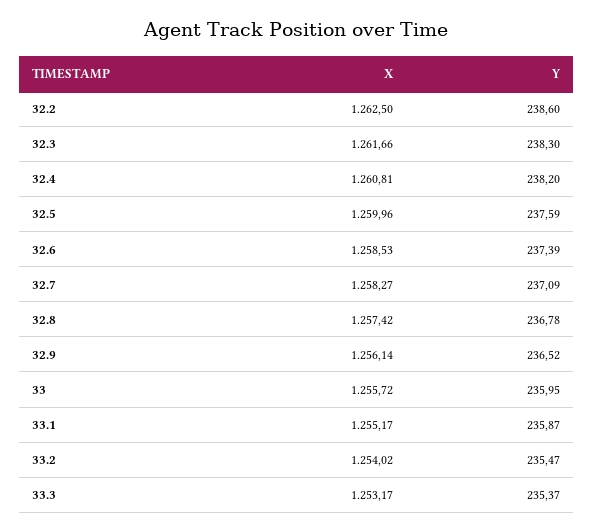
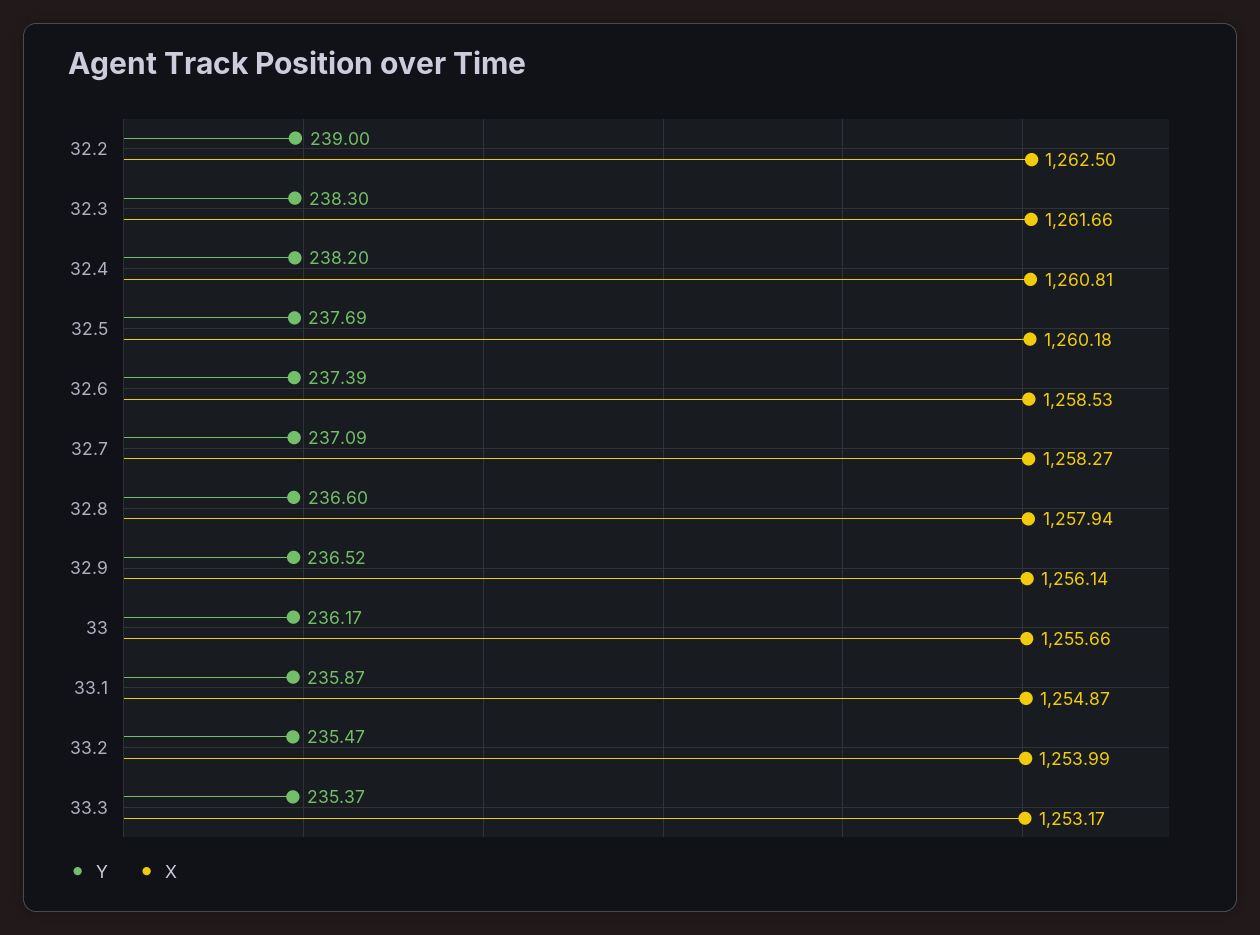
  {
    "X": {
      "32.2": 1262.5,
      "32.3": 1261.66,
      "32.4": 1260.81,
-     "32.5": 1259.96,
+     "32.5": 1260.18,
      "32.6": 1258.53,
      "32.7": 1258.27,
-     "32.8": 1257.42,
+     "32.8": 1257.94,
      "32.9": 1256.14,
-     "33": 1255.72,
+     "33": 1255.66,
-     "33.1": 1255.17,
+     "33.1": 1254.87,
-     "33.2": 1254.02,
+     "33.2": 1253.99,
      "33.3": 1253.17
    },
    "Y": {
-     "32.2": 238.6,
+     "32.2": 239,
      "32.3": 238.3,
      "32.4": 238.2,
-     "32.5": 237.59,
+     "32.5": 237.69,
      "32.6": 237.39,
      "32.7": 237.09,
-     "32.8": 236.78,
+     "32.8": 236.6,
      "32.9": 236.52,
-     "33": 235.95,
+     "33": 236.17,
      "33.1": 235.87,
      "33.2": 235.47,
      "33.3": 235.37
    }
  }

